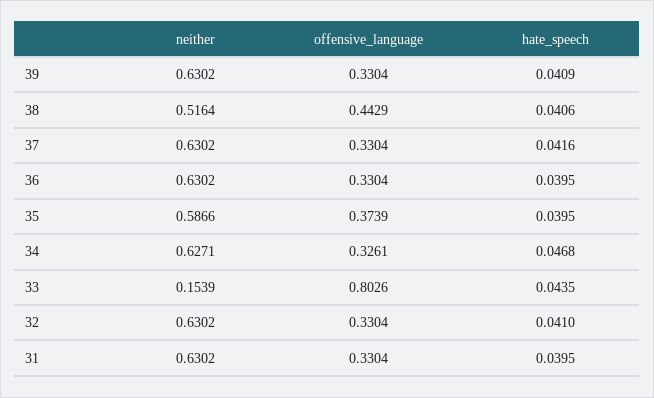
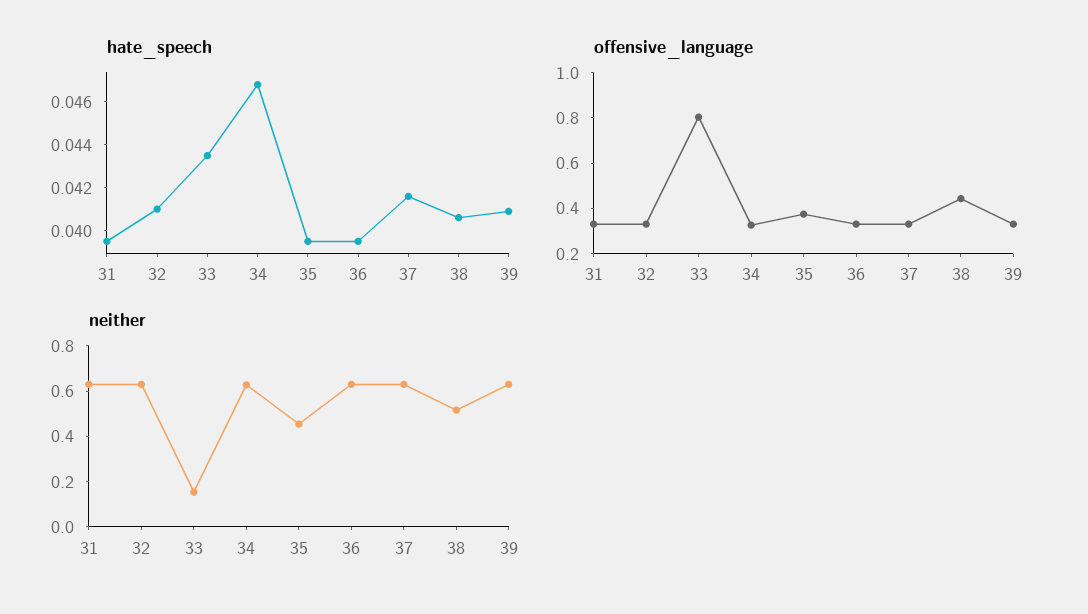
  {
    "neither": {
      "39": 0.6302,
      "38": 0.5164,
      "37": 0.6302,
      "36": 0.6302,
-     "35": 0.5866,
+     "35": 0.45,
      "34": 0.6271,
      "33": 0.1539,
      "32": 0.6302,
      "31": 0.6302
    },
    "offensive_language": {
      "39": 0.3304,
      "38": 0.4429,
      "37": 0.3304,
      "36": 0.3304,
      "35": 0.3739,
      "34": 0.3261,
      "33": 0.8026,
      "32": 0.3304,
      "31": 0.3304
    },
    "hate_speech": {
      "39": 0.0409,
      "38": 0.0406,
      "37": 0.0416,
      "36": 0.0395,
      "35": 0.0395,
      "34": 0.0468,
      "33": 0.0435,
      "32": 0.041,
      "31": 0.0395
    }
  }

